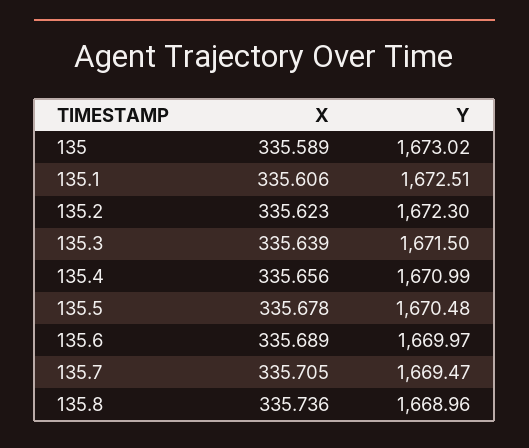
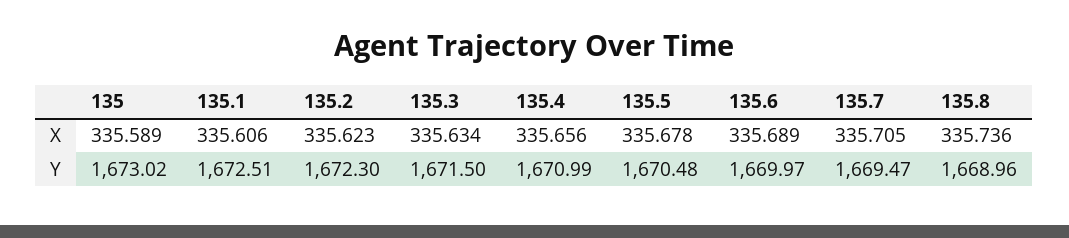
  {
    "X": {
      "135": 335.589,
      "135.1": 335.606,
      "135.2": 335.623,
-     "135.3": 335.639,
+     "135.3": 335.634,
      "135.4": 335.656,
      "135.5": 335.678,
      "135.6": 335.689,
      "135.7": 335.705,
      "135.8": 335.736
    },
    "Y": {
      "135": 1673.02,
      "135.1": 1672.51,
      "135.2": 1672.3,
      "135.3": 1671.5,
      "135.4": 1670.99,
      "135.5": 1670.48,
      "135.6": 1669.97,
      "135.7": 1669.47,
      "135.8": 1668.96
    }
  }

